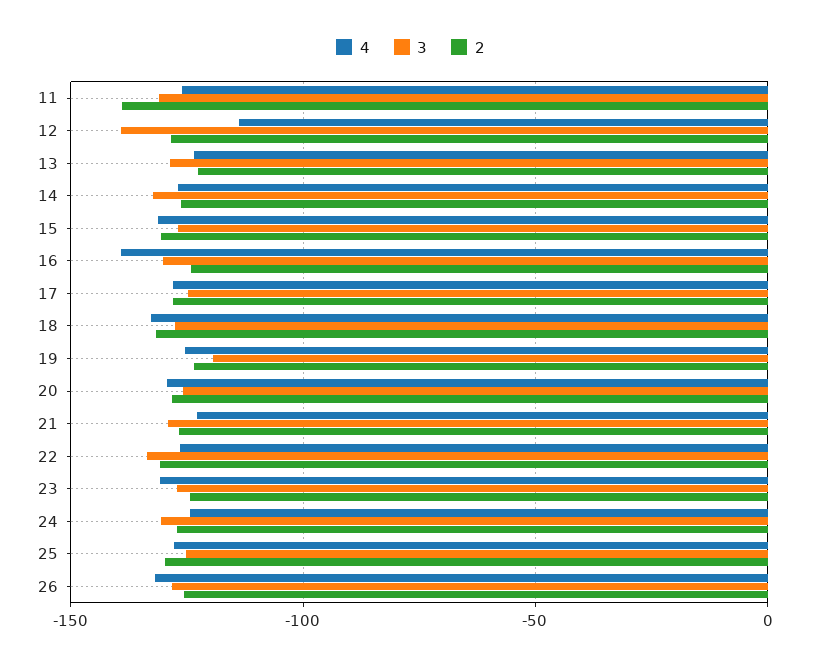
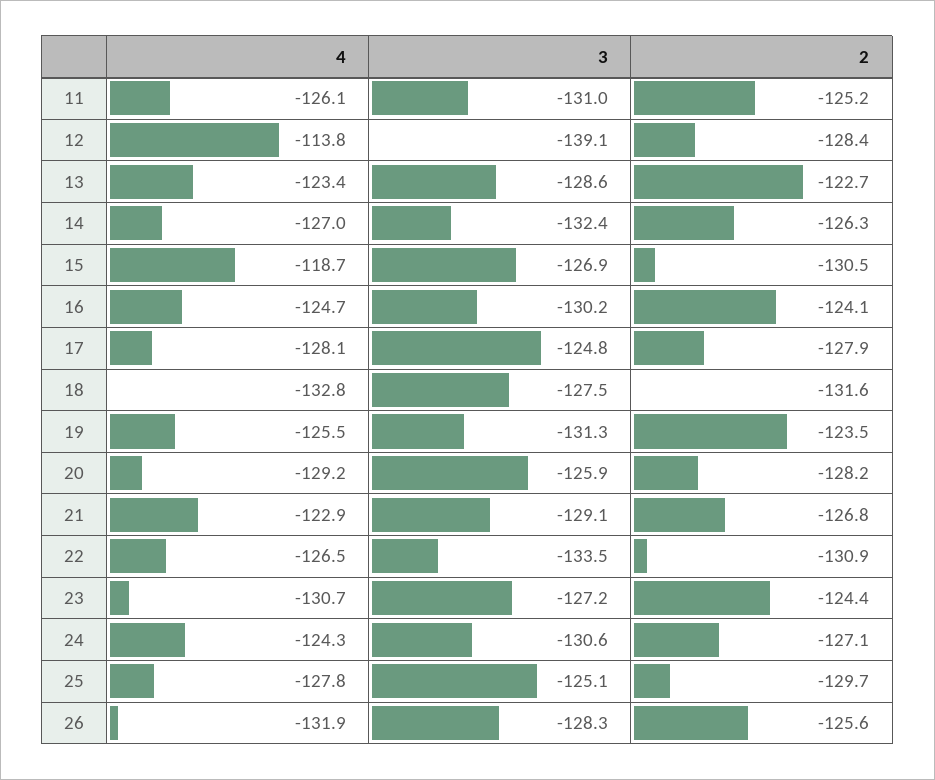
  {
    "4": {
      "11": -126.1,
      "12": -113.8,
      "13": -123.4,
      "14": -127,
-     "15": -130,
+     "15": -118.7,
-     "16": -140,
+     "16": -124.7,
      "17": -128.1,
      "18": -132.8,
      "19": -125.5,
      "20": -129.2,
      "21": -122.9,
      "22": -126.5,
      "23": -130.7,
      "24": -124.3,
      "25": -127.8,
      "26": -131.9
    },
    "3": {
      "11": -131,
      "12": -139.1,
      "13": -128.6,
      "14": -132.4,
      "15": -126.9,
      "16": -130.2,
      "17": -124.8,
      "18": -127.5,
-     "19": -120,
+     "19": -131.3,
      "20": -125.9,
      "21": -129.1,
      "22": -133.5,
      "23": -127.2,
      "24": -130.6,
      "25": -125.1,
      "26": -128.3
    },
    "2": {
-     "11": -140,
+     "11": -125.2,
      "12": -128.4,
      "13": -122.7,
      "14": -126.3,
      "15": -130.5,
      "16": -124.1,
      "17": -127.9,
      "18": -131.6,
      "19": -123.5,
      "20": -128.2,
      "21": -126.8,
      "22": -130.9,
      "23": -124.4,
      "24": -127.1,
      "25": -129.7,
      "26": -125.6
    }
  }

